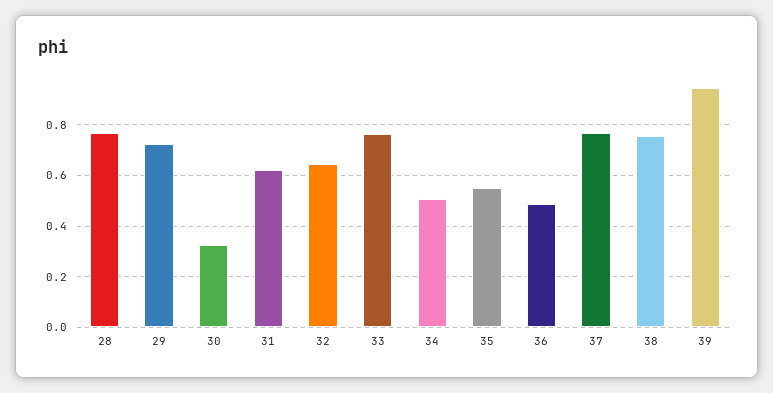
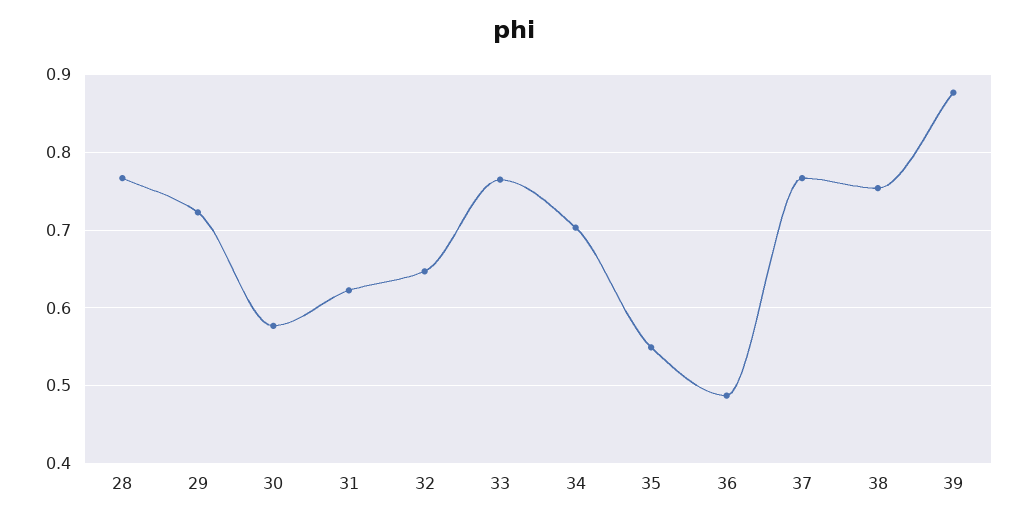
  {
    "28": 0.77,
    "29": 0.72,
-   "30": 0.325,
+   "30": 0.58,
    "31": 0.62,
    "32": 0.65,
    "33": 0.76,
-   "34": 0.5,
+   "34": 0.7,
    "35": 0.55,
    "36": 0.49,
    "37": 0.77,
    "38": 0.75,
-   "39": 0.95
+   "39": 0.88
  }

